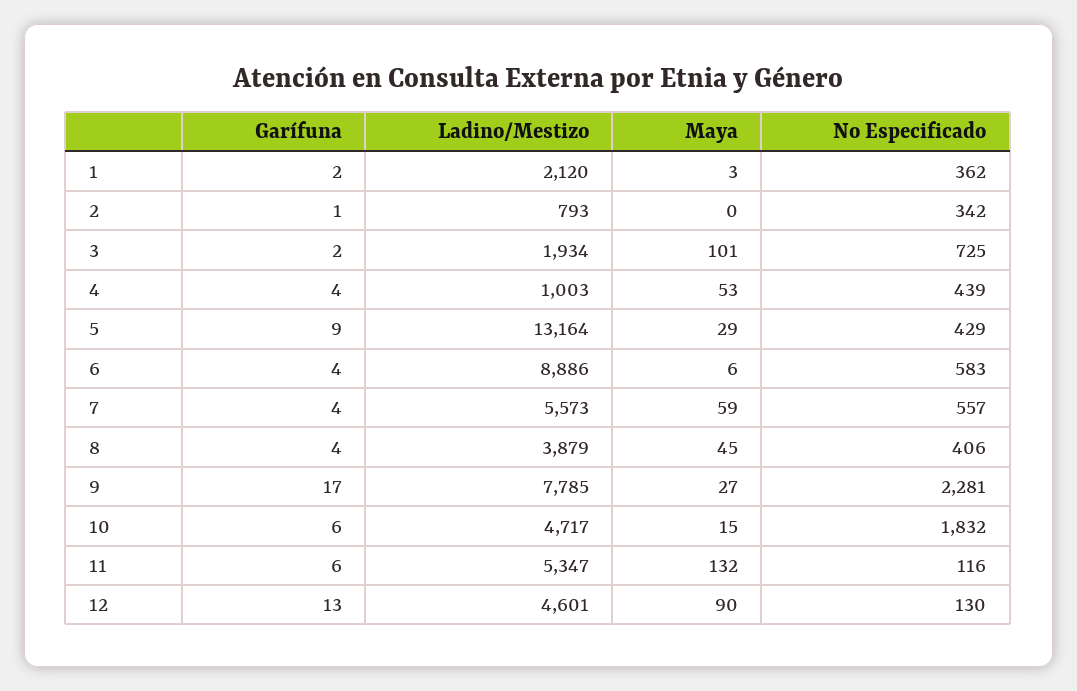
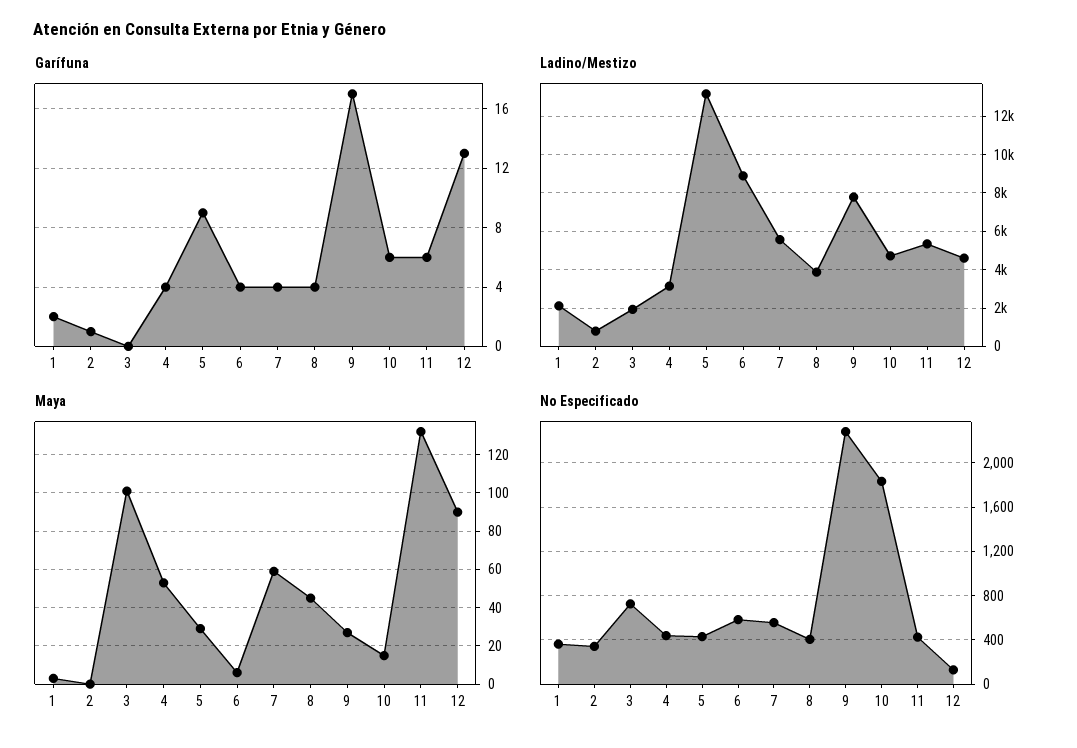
  {
    "Garífuna": {
      "1": 2,
      "2": 1,
-     "3": 2,
+     "3": 0,
      "4": 4,
      "5": 9,
      "6": 4,
      "7": 4,
      "8": 4,
      "9": 17,
      "10": 6,
      "11": 6,
      "12": 13
    },
    "Ladino/Mestizo": {
      "1": 2120,
      "2": 793,
      "3": 1934,
-     "4": 1003,
+     "4": 3000,
      "5": 13164,
      "6": 8886,
      "7": 5573,
      "8": 3879,
      "9": 7785,
      "10": 4717,
      "11": 5347,
      "12": 4601
    },
    "Maya": {
      "1": 3,
      "2": 0,
      "3": 101,
      "4": 53,
      "5": 29,
      "6": 6,
      "7": 59,
      "8": 45,
      "9": 27,
      "10": 15,
      "11": 132,
      "12": 90
    },
    "No Especificado": {
      "1": 362,
      "2": 342,
      "3": 725,
      "4": 439,
      "5": 429,
      "6": 583,
      "7": 557,
      "8": 406,
      "9": 2281,
      "10": 1832,
-     "11": 116,
+     "11": 400,
      "12": 130
    }
  }

